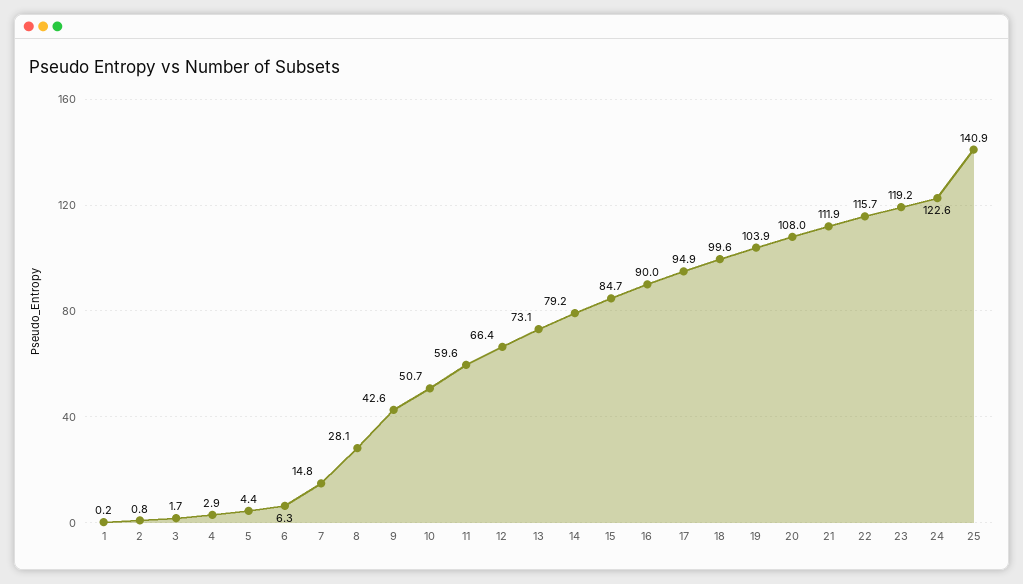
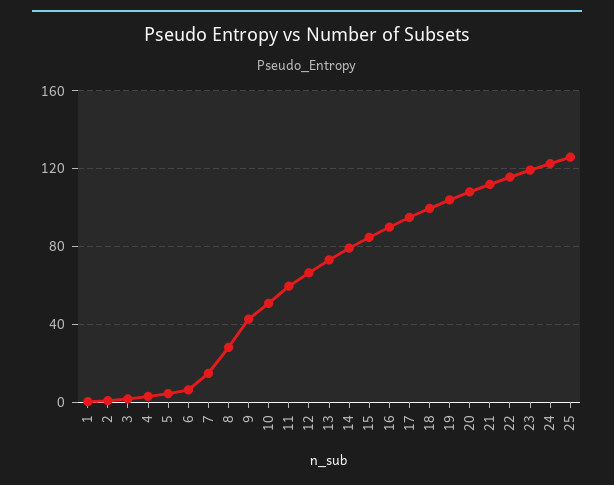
  {
    "1": 0.2,
    "2": 0.8,
    "3": 1.7,
    "4": 2.9,
    "5": 4.4,
    "6": 6.3,
    "7": 14.8,
    "8": 28.1,
    "9": 42.6,
    "10": 50.7,
    "11": 59.6,
    "12": 66.4,
    "13": 73.1,
    "14": 79.2,
    "15": 84.7,
    "16": 90,
    "17": 94.9,
    "18": 99.6,
    "19": 103.9,
    "20": 108,
    "21": 111.9,
    "22": 115.7,
    "23": 119.2,
    "24": 122.6,
-   "25": 140.9
+   "25": 125
  }

